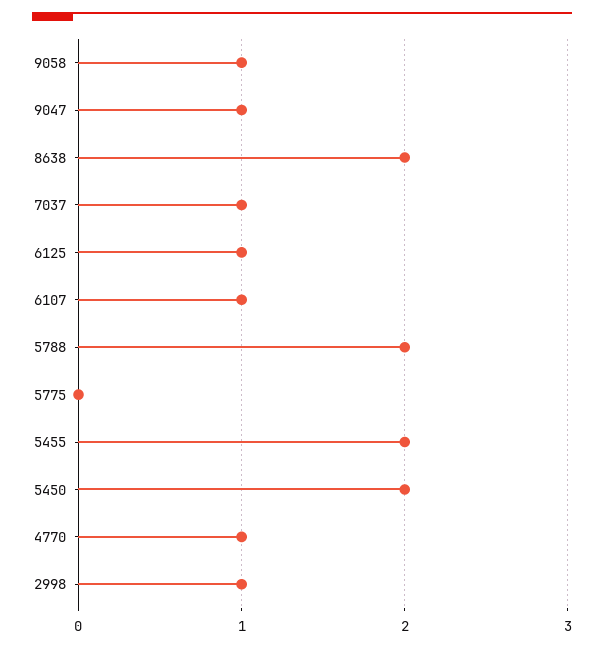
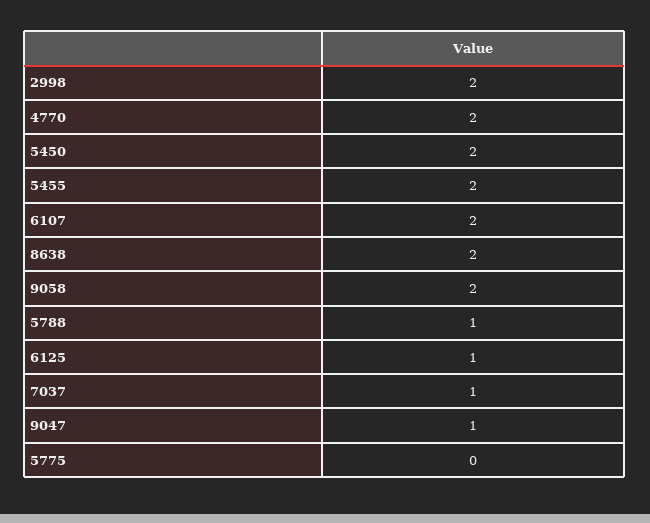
  {
-   "9058": 1,
+   "9058": 2,
    "9047": 1,
    "8638": 2,
    "7037": 1,
    "6125": 1,
-   "6107": 1,
+   "6107": 2,
-   "5788": 2,
+   "5788": 1,
    "5775": 0,
    "5455": 2,
    "5450": 2,
-   "4770": 1,
+   "4770": 2,
-   "2998": 1
+   "2998": 2
  }

